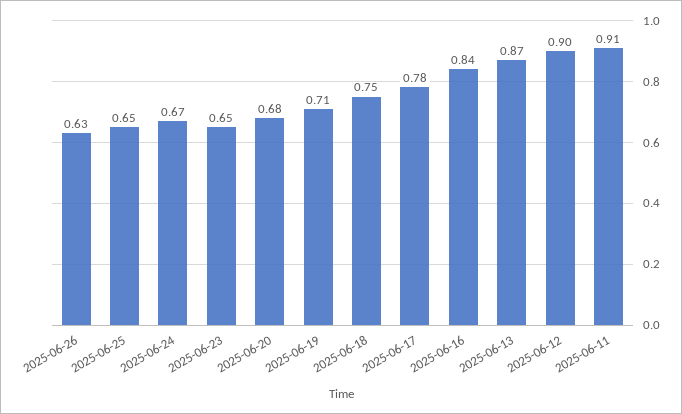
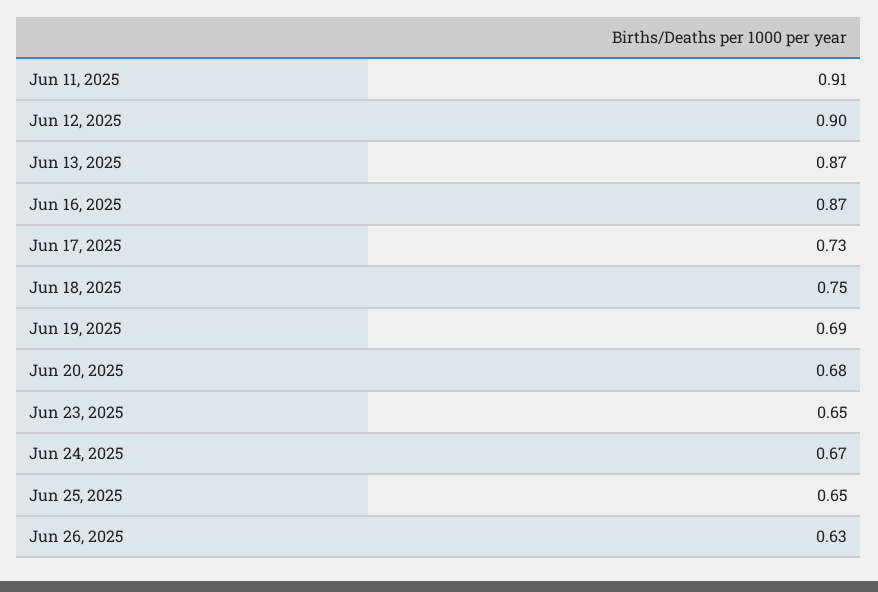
  {
    "2025-06-26": 0.63,
    "2025-06-25": 0.65,
    "2025-06-24": 0.67,
    "2025-06-23": 0.65,
    "2025-06-20": 0.68,
-   "2025-06-19": 0.71,
+   "2025-06-19": 0.69,
    "2025-06-18": 0.75,
-   "2025-06-17": 0.78,
+   "2025-06-17": 0.73,
-   "2025-06-16": 0.84,
+   "2025-06-16": 0.87,
    "2025-06-13": 0.87,
    "2025-06-12": 0.9,
    "2025-06-11": 0.91
  }

